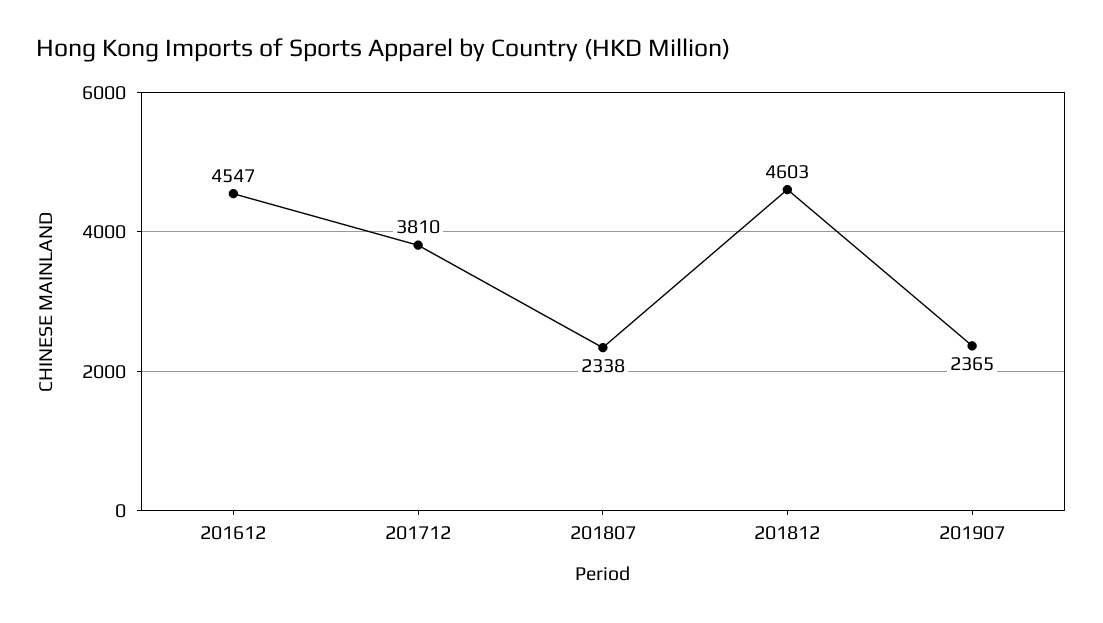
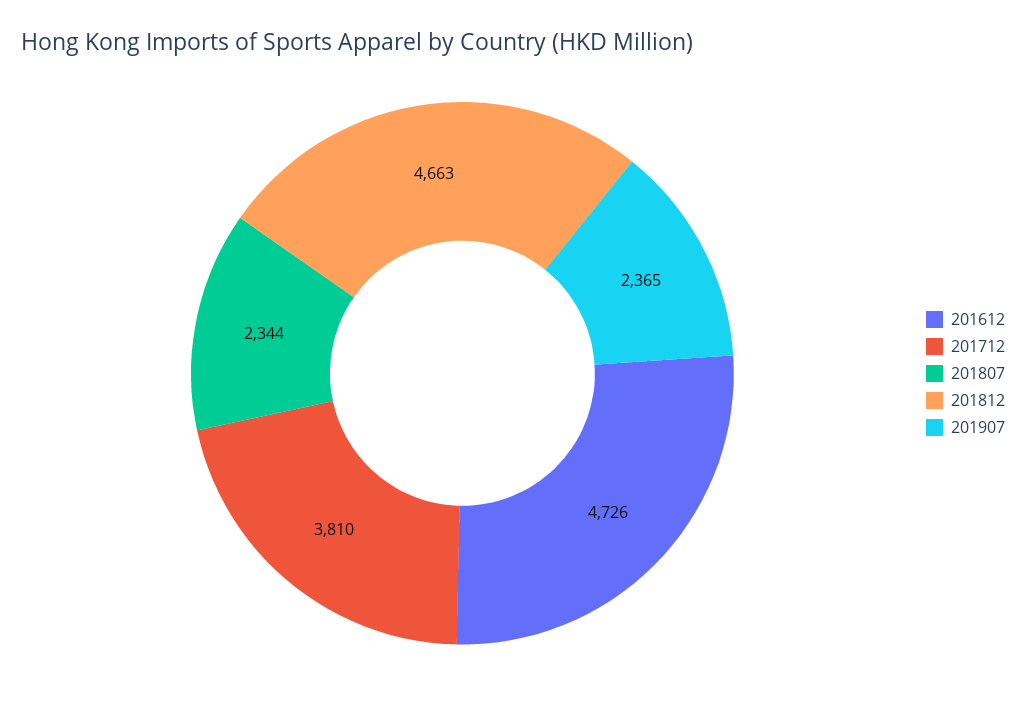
  {
-   "201612": 4547,
+   "201612": 4726,
    "201712": 3810,
-   "201807": 2338,
+   "201807": 2344,
-   "201812": 4603,
+   "201812": 4663,
    "201907": 2365
  }

